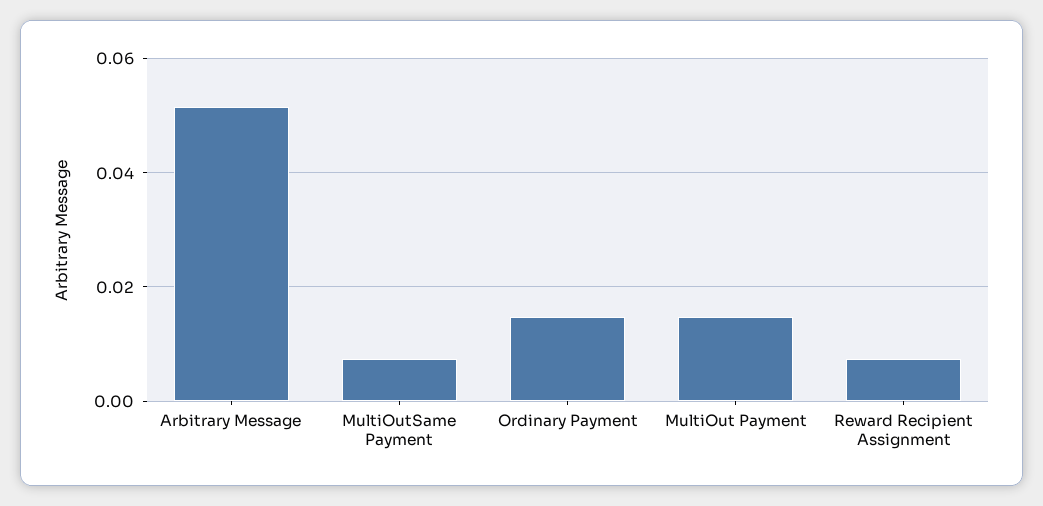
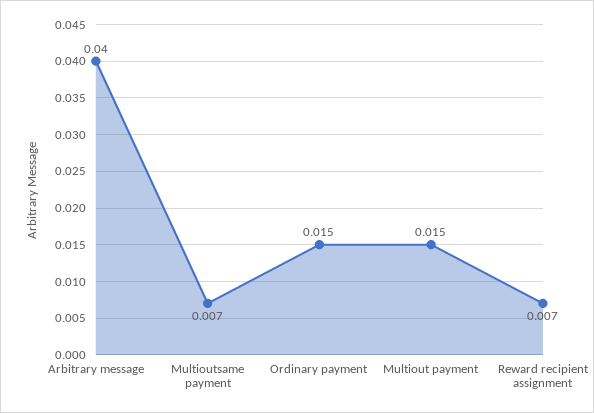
  {
-   "Arbitrary Message": 0.052,
+   "Arbitrary Message": 0.04,
    "MultiOutSame Payment": 0.007,
    "Ordinary Payment": 0.015,
    "MultiOut Payment": 0.015,
    "Reward Recipient Assignment": 0.007
  }

